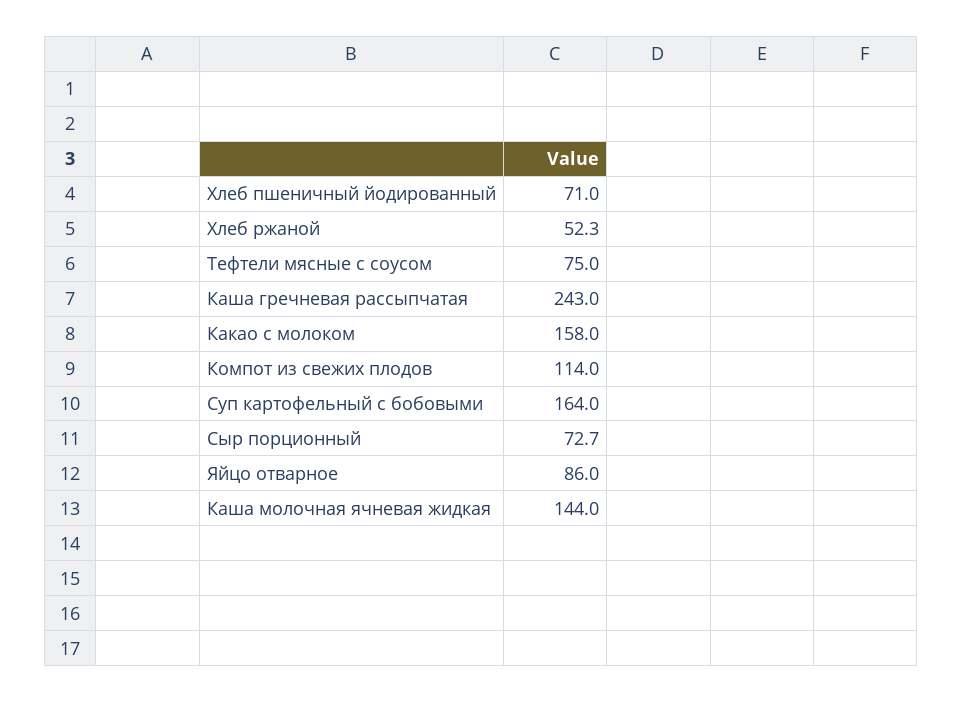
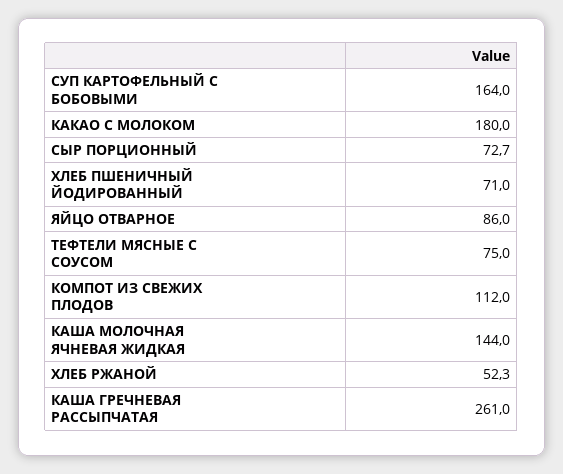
  {
    "Хлеб пшеничный йодированный": 71,
    "Хлеб ржаной": 52.3,
    "Тефтели мясные с соусом": 75,
-   "Каша гречневая рассыпчатая": 243,
+   "Каша гречневая рассыпчатая": 261,
-   "Какао с молоком": 158,
+   "Какао с молоком": 180,
-   "Компот из свежих плодов": 114,
+   "Компот из свежих плодов": 112,
    "Суп картофельный с бобовыми": 164,
    "Сыр порционный": 72.7,
    "Яйцо отварное": 86,
    "Каша молочная ячневая жидкая": 144
  }

